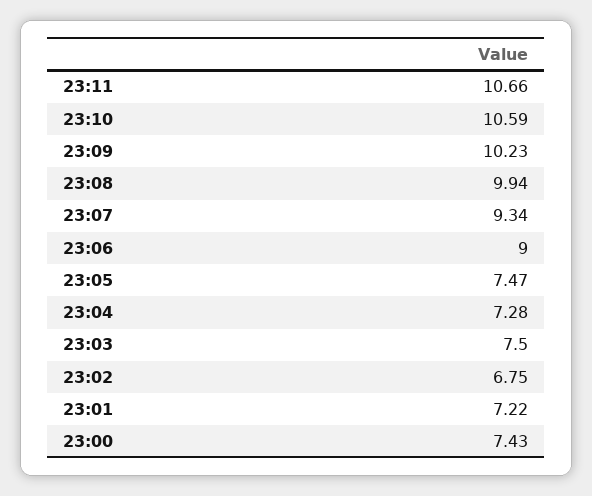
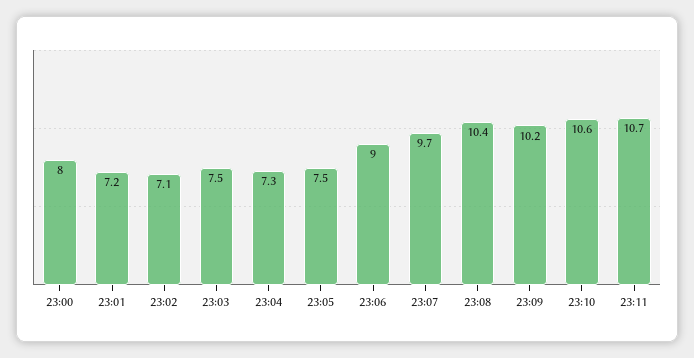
  {
    "23:11": 10.66,
    "23:10": 10.59,
    "23:09": 10.23,
-   "23:08": 9.94,
+   "23:08": 10.4,
-   "23:07": 9.34,
+   "23:07": 9.7,
    "23:06": 9,
    "23:05": 7.47,
    "23:04": 7.28,
    "23:03": 7.5,
-   "23:02": 6.75,
+   "23:02": 7.1,
    "23:01": 7.22,
-   "23:00": 7.43
+   "23:00": 8
  }

